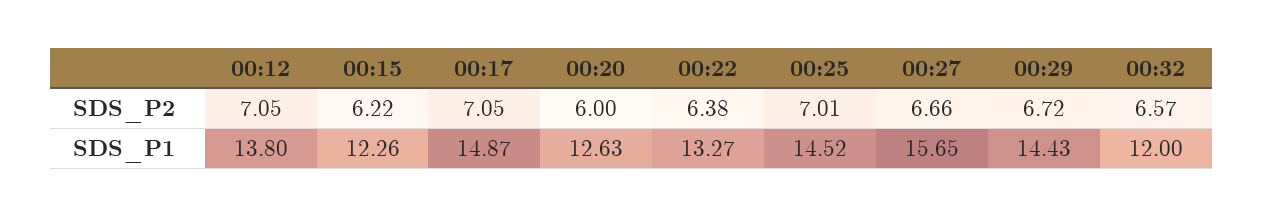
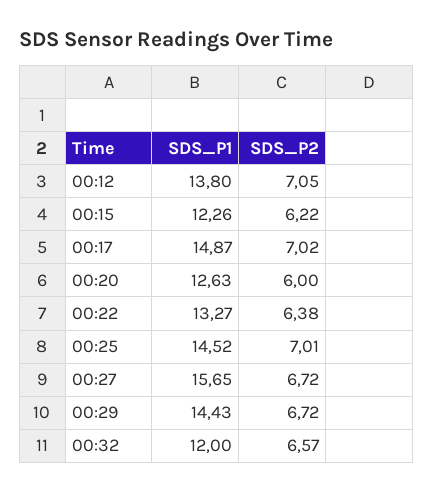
  {
    "00:12": {
      "SDS_P2": 7.05,
      "SDS_P1": 13.8
    },
    "00:15": {
      "SDS_P2": 6.22,
      "SDS_P1": 12.26
    },
    "00:17": {
-     "SDS_P2": 7.05,
+     "SDS_P2": 7.02,
      "SDS_P1": 14.87
    },
    "00:20": {
      "SDS_P2": 6,
      "SDS_P1": 12.63
    },
    "00:22": {
      "SDS_P2": 6.38,
      "SDS_P1": 13.27
    },
    "00:25": {
      "SDS_P2": 7.01,
      "SDS_P1": 14.52
    },
    "00:27": {
-     "SDS_P2": 6.66,
+     "SDS_P2": 6.72,
      "SDS_P1": 15.65
    },
    "00:29": {
      "SDS_P2": 6.72,
      "SDS_P1": 14.43
    },
    "00:32": {
      "SDS_P2": 6.57,
      "SDS_P1": 12
    }
  }

